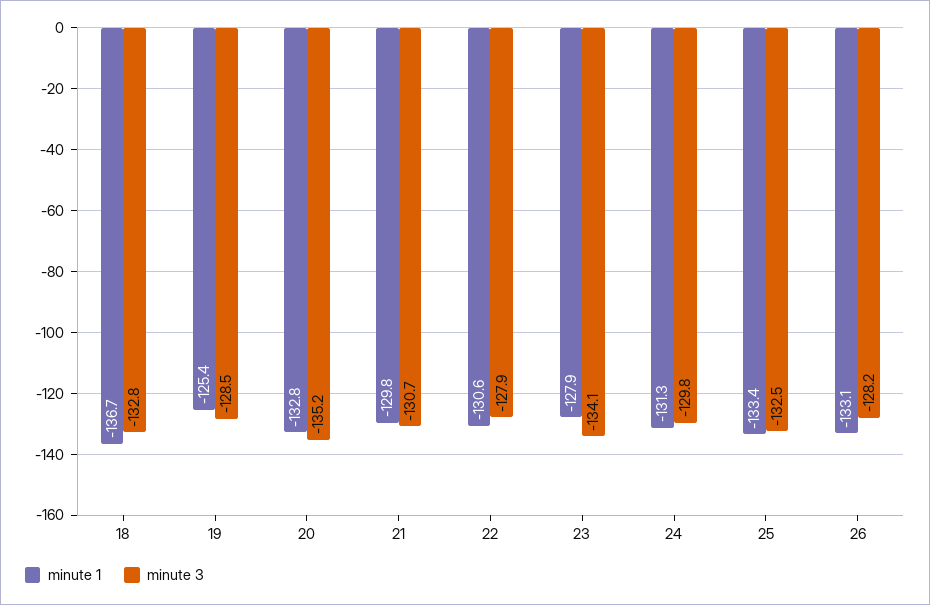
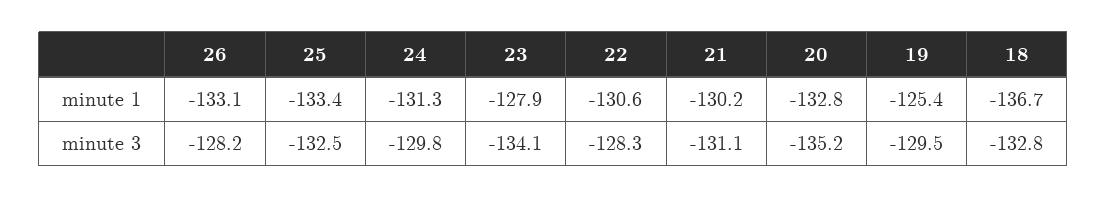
  {
    "minute 1": {
      "18": -136.7,
      "19": -125.4,
      "20": -132.8,
-     "21": -129.8,
+     "21": -130.2,
      "22": -130.6,
      "23": -127.9,
      "24": -131.3,
      "25": -133.4,
      "26": -133.1
    },
    "minute 3": {
      "18": -132.8,
-     "19": -128.5,
+     "19": -129.5,
      "20": -135.2,
-     "21": -130.7,
+     "21": -131.1,
-     "22": -127.9,
+     "22": -128.3,
      "23": -134.1,
      "24": -129.8,
      "25": -132.5,
      "26": -128.2
    }
  }

